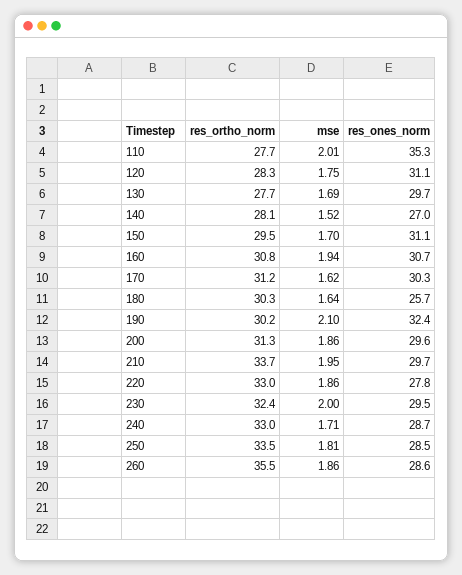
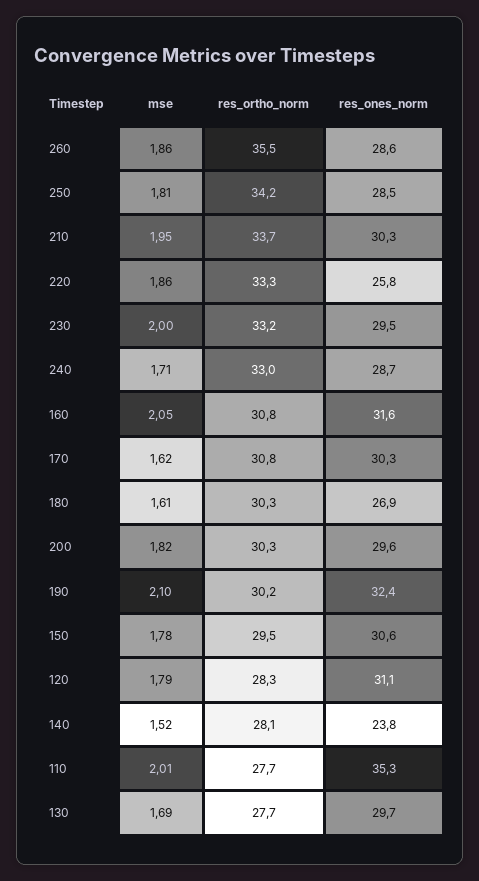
  {
    "res_ortho_norm": {
      "110": 27.7,
      "120": 28.3,
      "130": 27.7,
      "140": 28.1,
      "150": 29.5,
      "160": 30.8,
-     "170": 31.2,
+     "170": 30.8,
      "180": 30.3,
      "190": 30.2,
-     "200": 31.3,
+     "200": 30.3,
      "210": 33.7,
-     "220": 33,
+     "220": 33.3,
-     "230": 32.4,
+     "230": 33.2,
      "240": 33,
-     "250": 33.5,
+     "250": 34.2,
      "260": 35.5
    },
    "mse": {
      "110": 2.01,
-     "120": 1.75,
+     "120": 1.79,
      "130": 1.69,
      "140": 1.52,
-     "150": 1.7,
+     "150": 1.78,
-     "160": 1.94,
+     "160": 2.05,
      "170": 1.62,
-     "180": 1.64,
+     "180": 1.61,
      "190": 2.1,
-     "200": 1.86,
+     "200": 1.82,
      "210": 1.95,
      "220": 1.86,
      "230": 2,
      "240": 1.71,
      "250": 1.81,
      "260": 1.86
    },
    "res_ones_norm": {
      "110": 35.3,
      "120": 31.1,
      "130": 29.7,
-     "140": 27,
+     "140": 23.8,
-     "150": 31.1,
+     "150": 30.6,
-     "160": 30.7,
+     "160": 31.6,
      "170": 30.3,
-     "180": 25.7,
+     "180": 26.9,
      "190": 32.4,
      "200": 29.6,
-     "210": 29.7,
+     "210": 30.3,
-     "220": 27.8,
+     "220": 25.8,
      "230": 29.5,
      "240": 28.7,
      "250": 28.5,
      "260": 28.6
    }
  }

